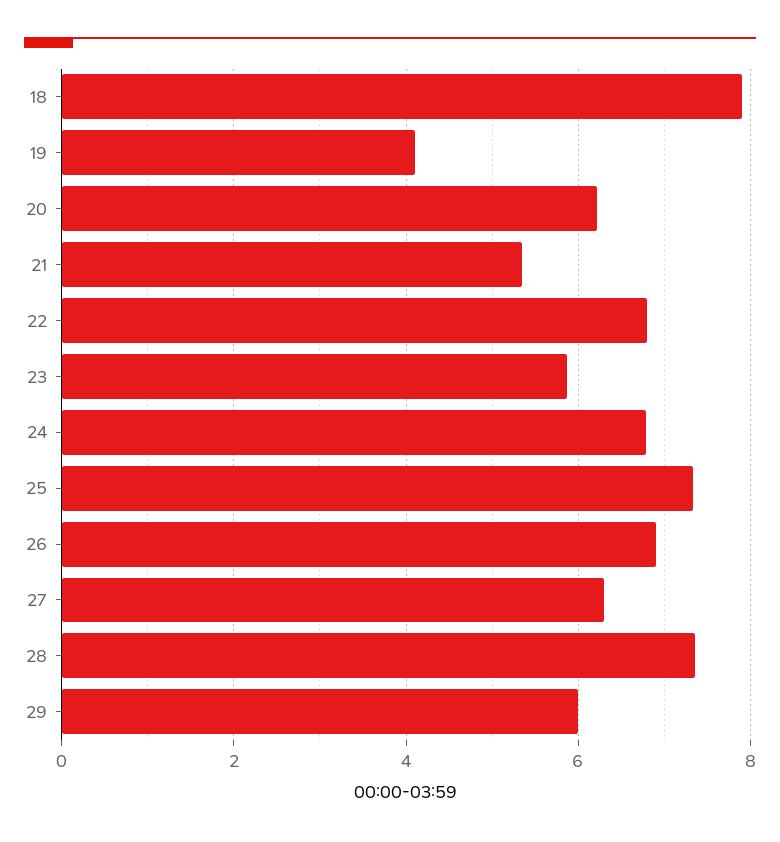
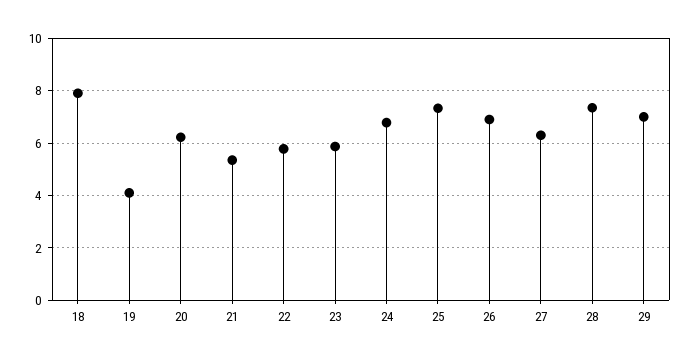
  {
    "18": 8,
    "19": 4.2,
    "20": 6.2,
    "21": 5.4,
-   "22": 6.8,
+   "22": 5.75,
    "23": 5.8,
    "24": 6.8,
    "25": 7.4,
    "26": 7,
    "27": 6.4,
    "28": 7.4,
-   "29": 6
+   "29": 7
  }

